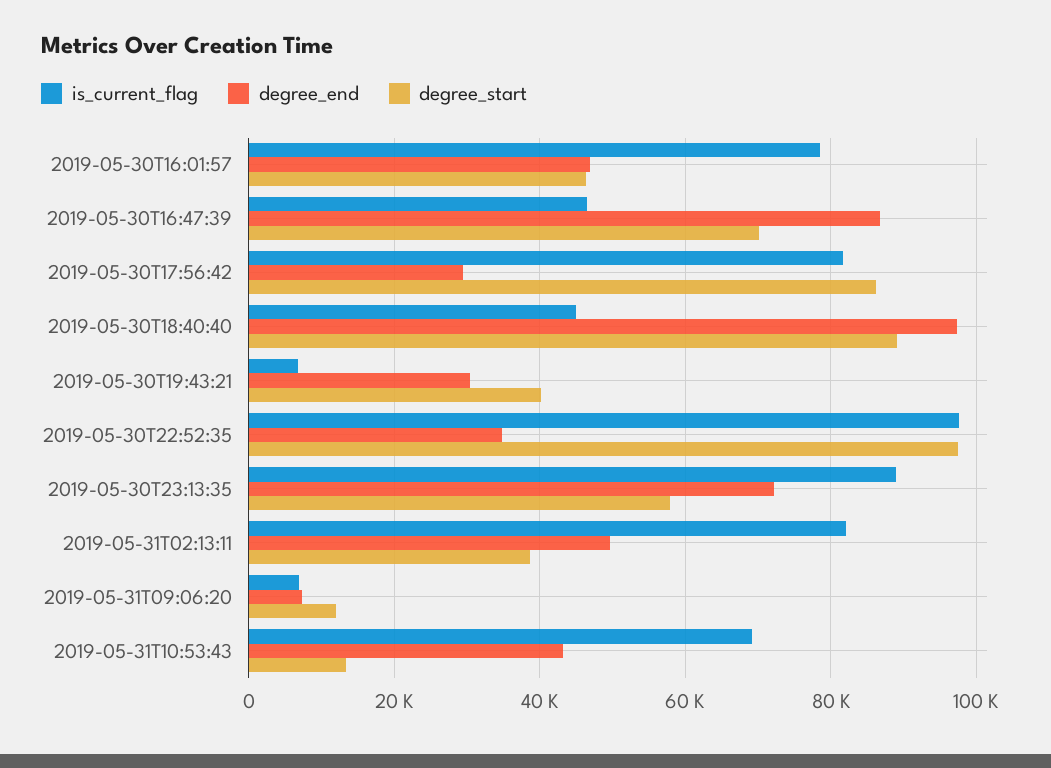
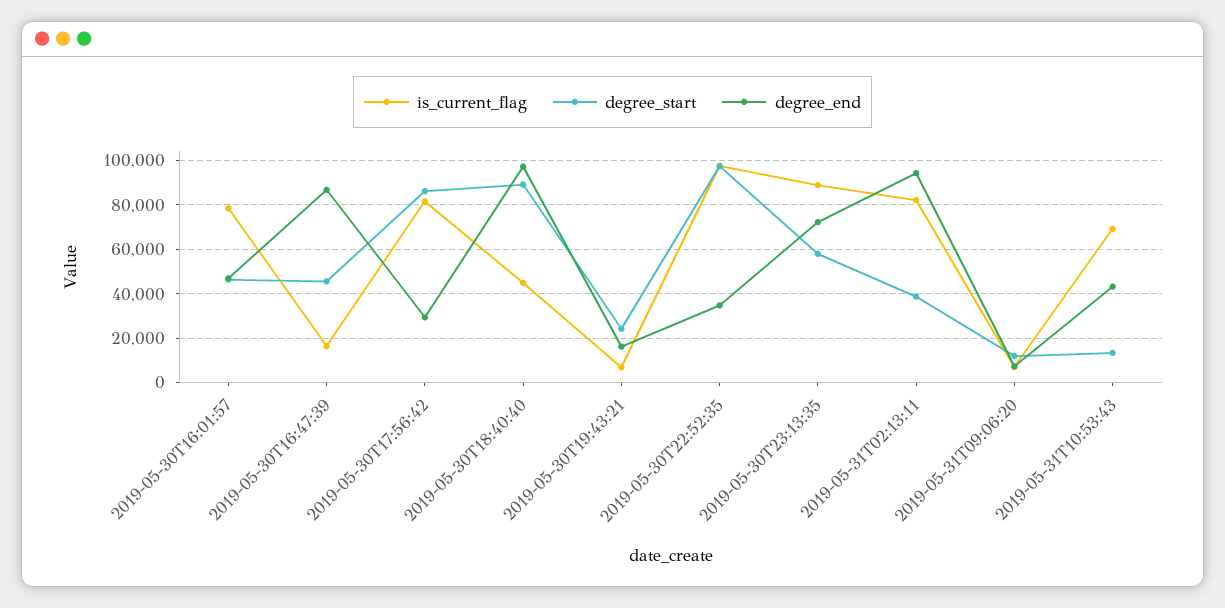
  {
    "is_current_flag": {
      "2019-05-30T16:01:57": 78000,
-     "2019-05-30T16:47:39": 46000,
+     "2019-05-30T16:47:39": 15000,
      "2019-05-30T17:56:42": 82000,
      "2019-05-30T18:40:40": 44000,
      "2019-05-30T19:43:21": 6000,
      "2019-05-30T22:52:35": 98000,
      "2019-05-30T23:13:35": 88000,
      "2019-05-31T02:13:11": 82000,
      "2019-05-31T09:06:20": 6000,
      "2019-05-31T10:53:43": 70000
    },
    "degree_end": {
      "2019-05-30T16:01:57": 46000,
      "2019-05-30T16:47:39": 86000,
      "2019-05-30T17:56:42": 30000,
      "2019-05-30T18:40:40": 98000,
-     "2019-05-30T19:43:21": 30000,
+     "2019-05-30T19:43:21": 15000,
      "2019-05-30T22:52:35": 34000,
      "2019-05-30T23:13:35": 72000,
-     "2019-05-31T02:13:11": 50000,
+     "2019-05-31T02:13:11": 95000,
      "2019-05-31T09:06:20": 8000,
      "2019-05-31T10:53:43": 44000
    },
    "degree_start": {
      "2019-05-30T16:01:57": 46000,
-     "2019-05-30T16:47:39": 70000,
+     "2019-05-30T16:47:39": 45000,
      "2019-05-30T17:56:42": 86000,
      "2019-05-30T18:40:40": 90000,
-     "2019-05-30T19:43:21": 40000,
+     "2019-05-30T19:43:21": 25000,
      "2019-05-30T22:52:35": 98000,
      "2019-05-30T23:13:35": 58000,
      "2019-05-31T02:13:11": 38000,
      "2019-05-31T09:06:20": 12000,
      "2019-05-31T10:53:43": 14000
    }
  }

